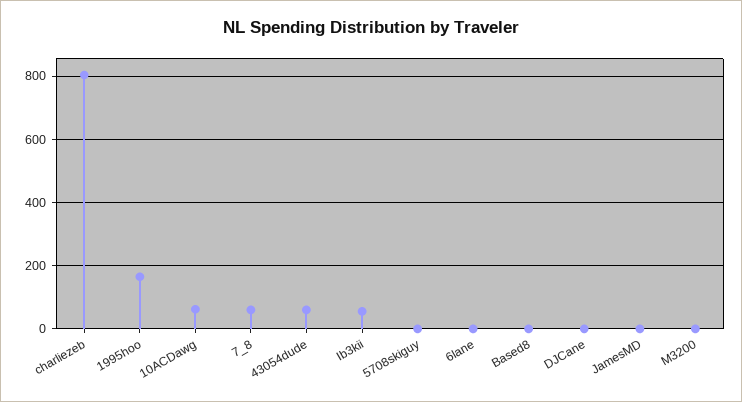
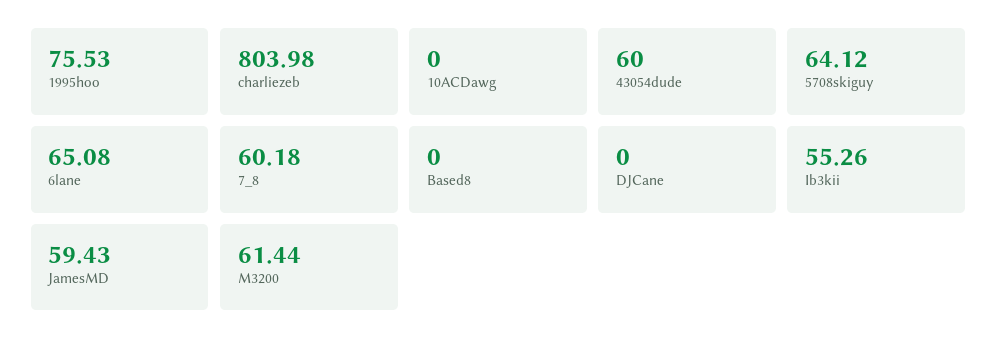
  {
    "charliezeb": 803.98,
-   "1995hoo": 160,
+   "1995hoo": 75.53,
-   "10ACDawg": 60,
+   "10ACDawg": 0,
    "7_8": 60.18,
    "43054dude": 60,
    "Ib3kii": 55.26,
-   "5708skiguy": 0,
+   "5708skiguy": 64.12,
-   "6lane": 0,
+   "6lane": 65.08,
    "Based8": 0,
    "DJCane": 0,
-   "JamesMD": 0,
+   "JamesMD": 59.43,
-   "M3200": 0
+   "M3200": 61.44
  }

